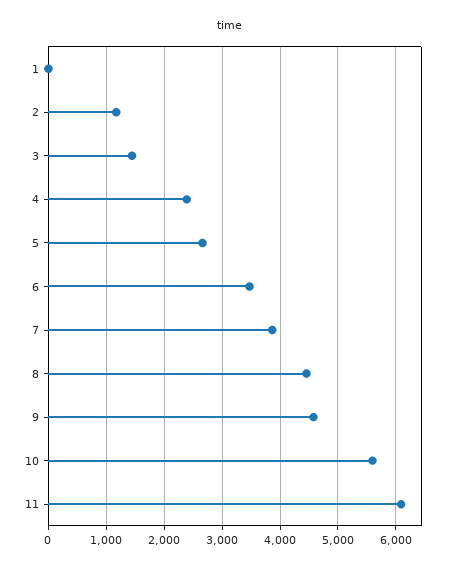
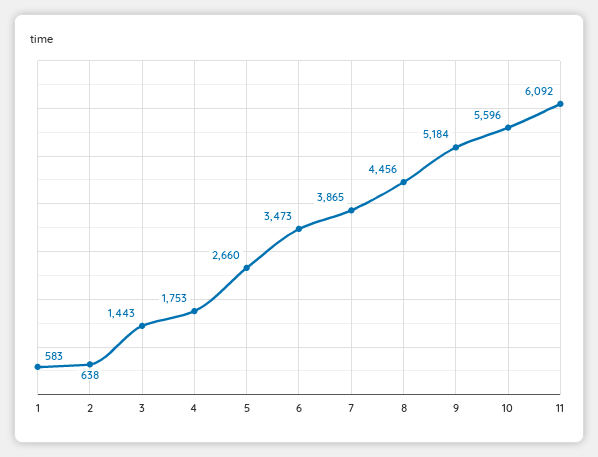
  {
-   "1": 0,
+   "1": 583,
-   "2": 1200,
+   "2": 638,
    "3": 1443,
-   "4": 2400,
+   "4": 1753,
    "5": 2660,
    "6": 3473,
    "7": 3865,
    "8": 4456,
-   "9": 4600,
+   "9": 5184,
    "10": 5596,
    "11": 6092
  }

